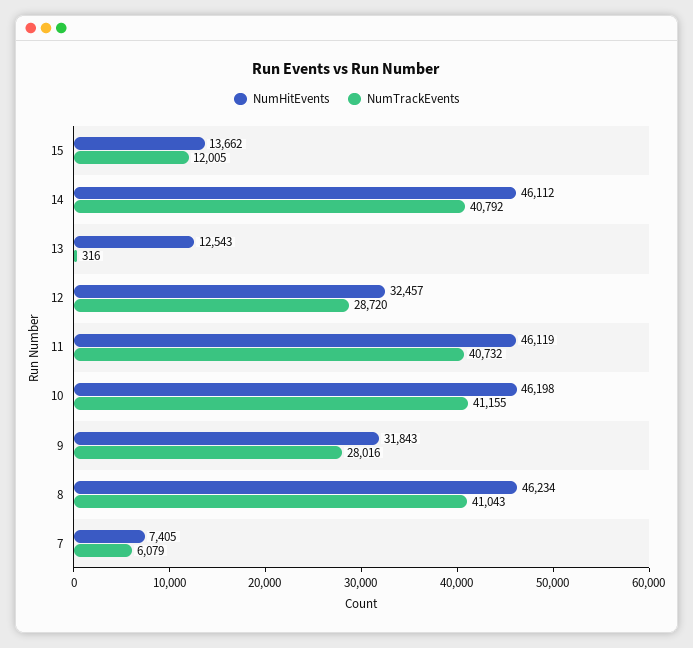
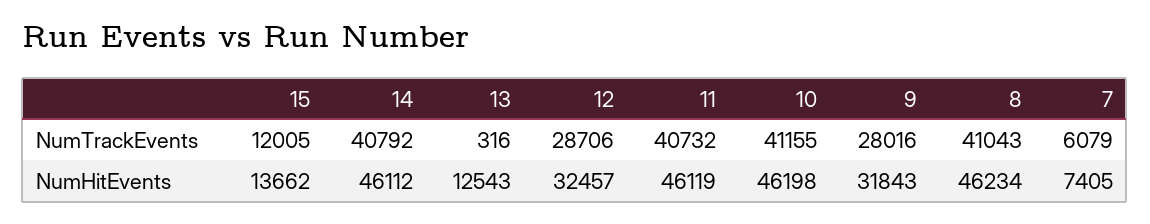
  {
    "NumHitEvents": {
      "15": 13662,
      "14": 46112,
      "13": 12543,
      "12": 32457,
      "11": 46119,
      "10": 46198,
      "9": 31843,
      "8": 46234,
      "7": 7405
    },
    "NumTrackEvents": {
      "15": 12005,
      "14": 40792,
      "13": 316,
-     "12": 28720,
+     "12": 28706,
      "11": 40732,
      "10": 41155,
      "9": 28016,
      "8": 41043,
      "7": 6079
    }
  }

